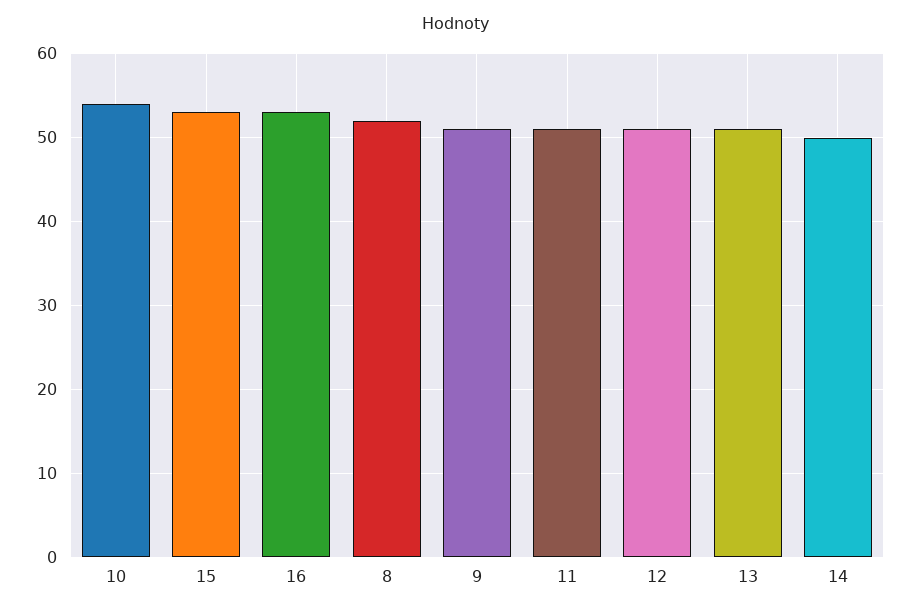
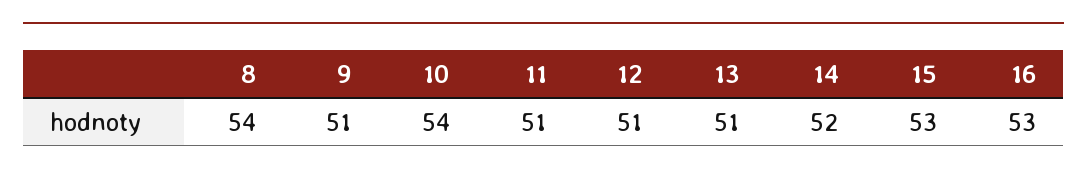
  {
    "10": 54,
    "15": 53,
    "16": 53,
-   "8": 52,
+   "8": 54,
    "9": 51,
    "11": 51,
    "12": 51,
    "13": 51,
-   "14": 50
+   "14": 52
  }

